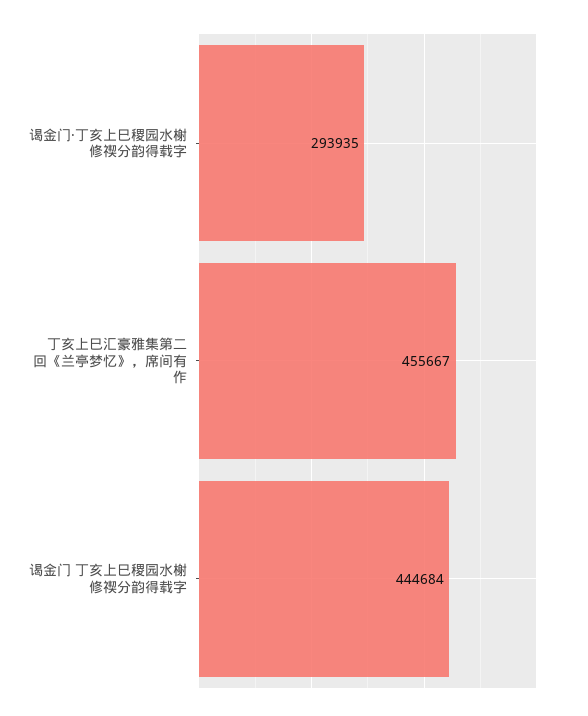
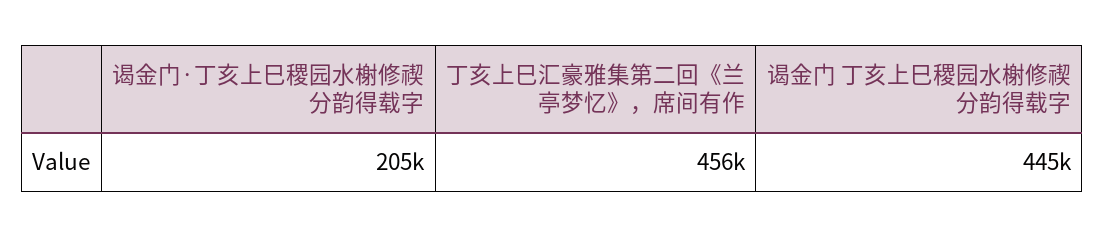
  {
-   "谒金门·丁亥上巳稷园水榭修禊分韵得载字": 293935,
+   "谒金门·丁亥上巳稷园水榭修禊分韵得载字": 205000,
    "丁亥上巳汇豪雅集第二回《兰亭梦忆》，席间有作": 455667,
    "谒金门 丁亥上巳稷园水榭修禊分韵得载字": 444684
  }

